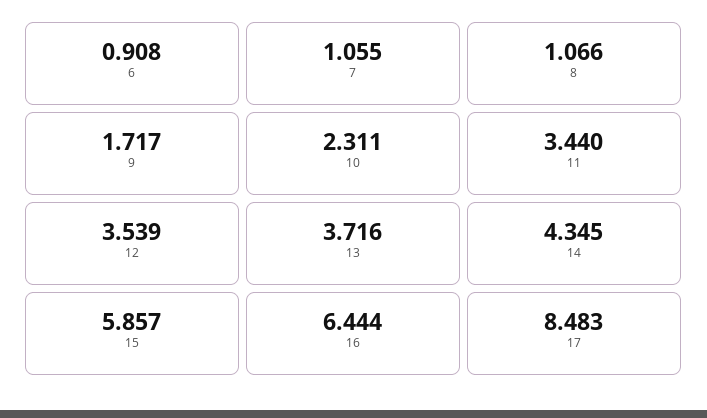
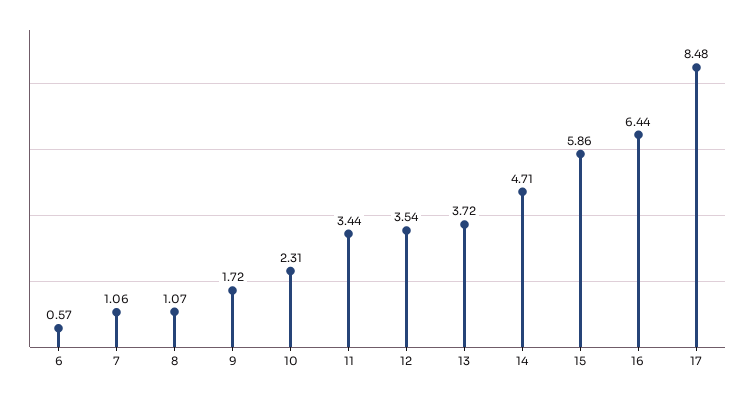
  {
-   "6": 0.908,
+   "6": 0.57,
    "7": 1.055,
    "8": 1.066,
    "9": 1.717,
    "10": 2.311,
    "11": 3.44,
    "12": 3.539,
    "13": 3.716,
-   "14": 4.345,
+   "14": 4.71,
    "15": 5.857,
    "16": 6.444,
    "17": 8.483
  }

